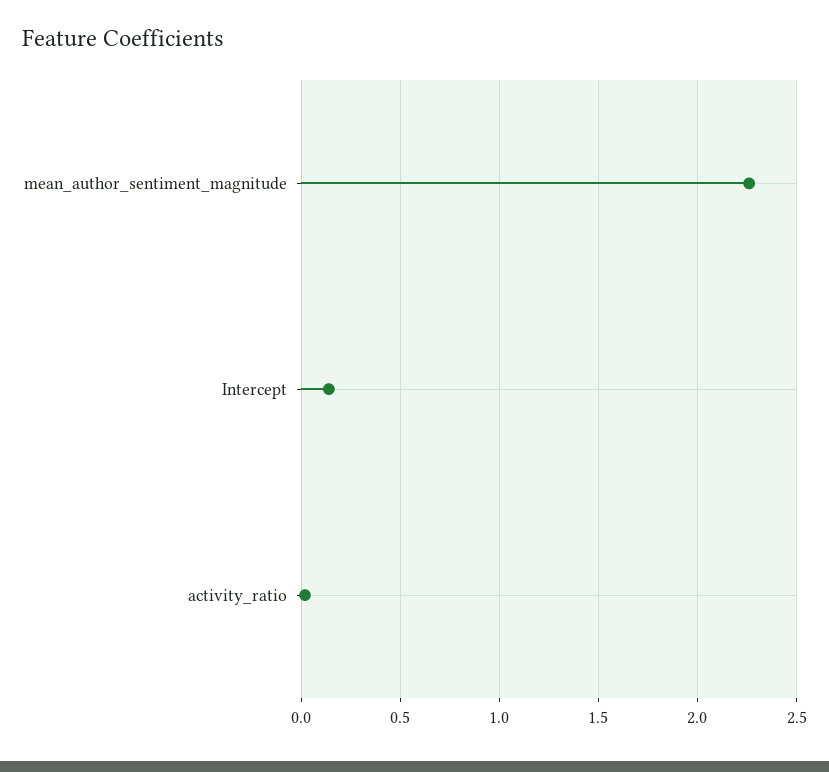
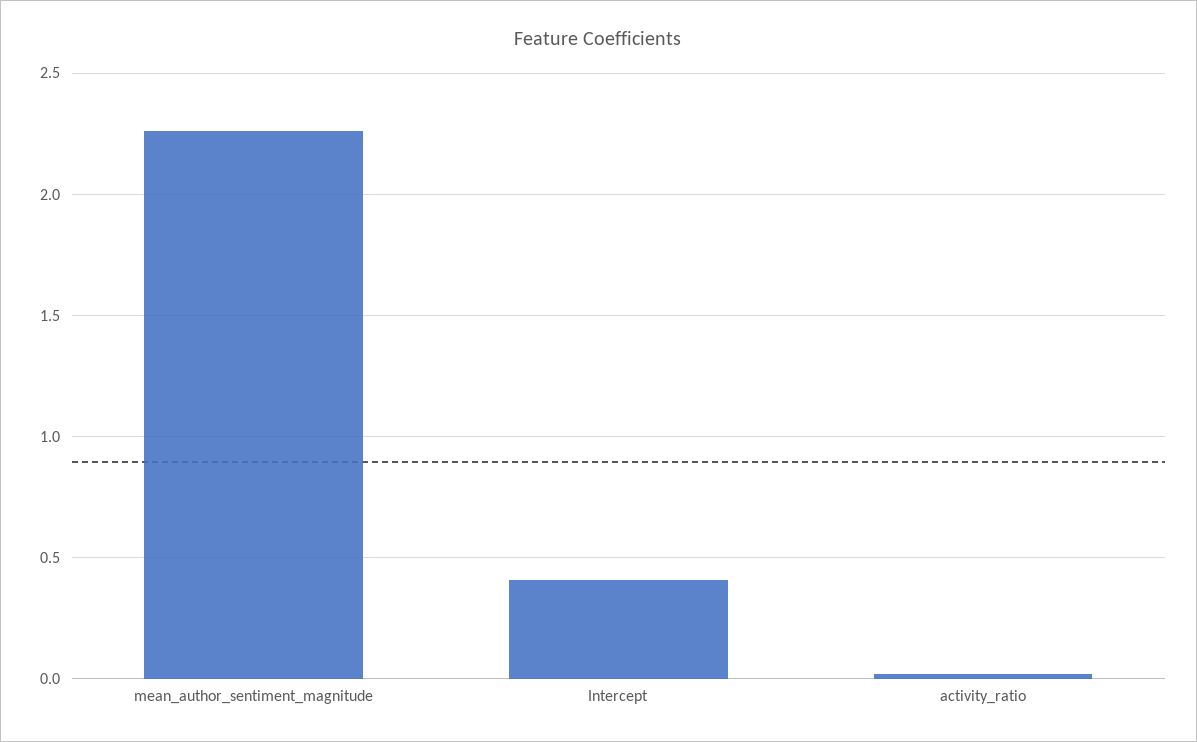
  {
    "mean_author_sentiment_magnitude": 2.25,
-   "Intercept": 0.15,
+   "Intercept": 0.4,
    "activity_ratio": 0
  }

